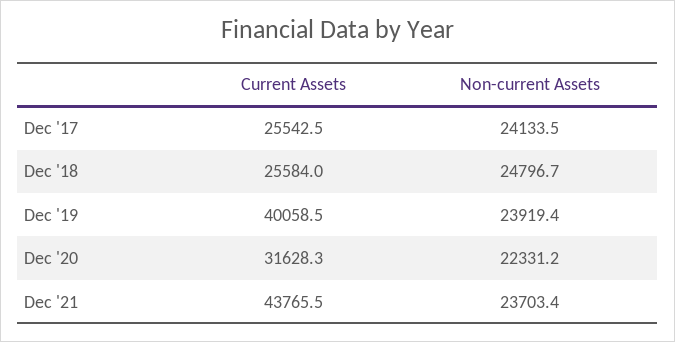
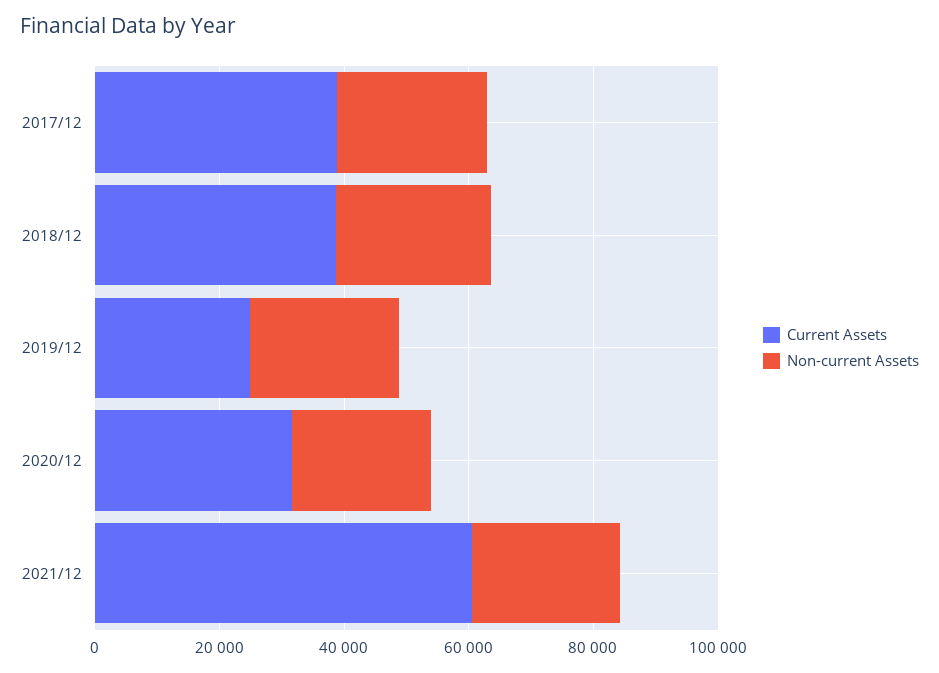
  {
    "Current Assets": {
-     "Dec '17": 25542.5,
+     "Dec '17": 40000,
-     "Dec '18": 25584,
+     "Dec '18": 40000,
-     "Dec '19": 40058.5,
+     "Dec '19": 25000,
      "Dec '20": 31628.3,
-     "Dec '21": 43765.5
+     "Dec '21": 60000
    },
    "Non-current Assets": {
      "Dec '17": 24133.5,
      "Dec '18": 24796.7,
      "Dec '19": 23919.4,
      "Dec '20": 22331.2,
      "Dec '21": 23703.4
    }
  }

